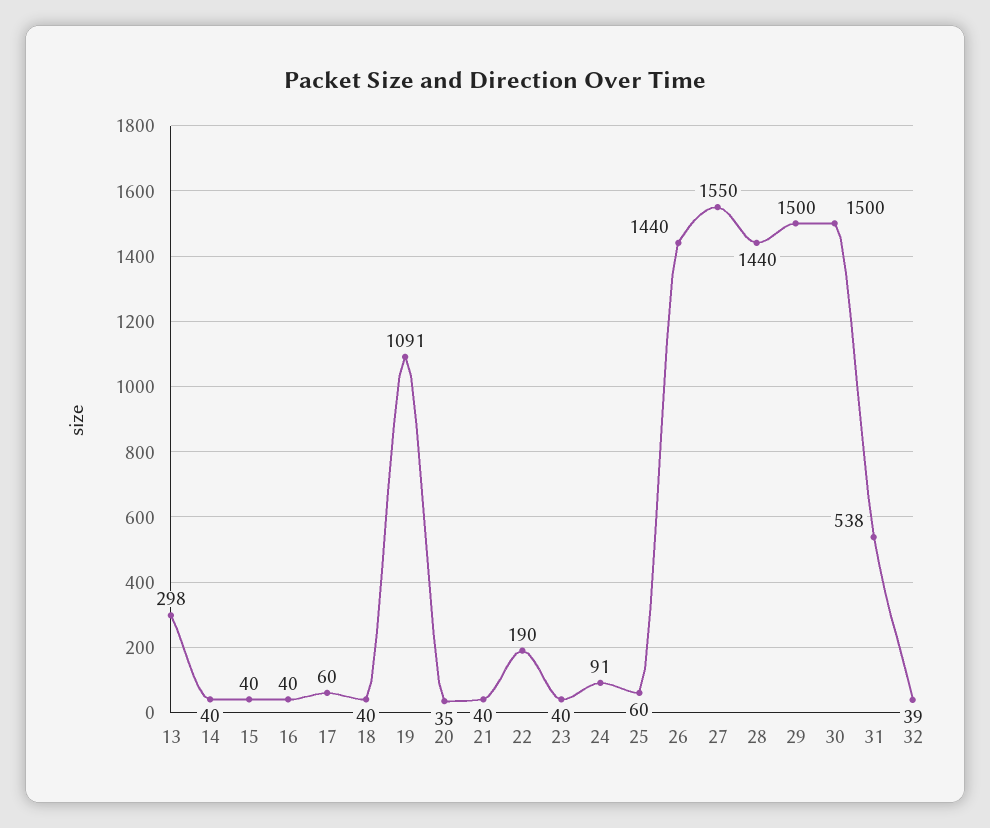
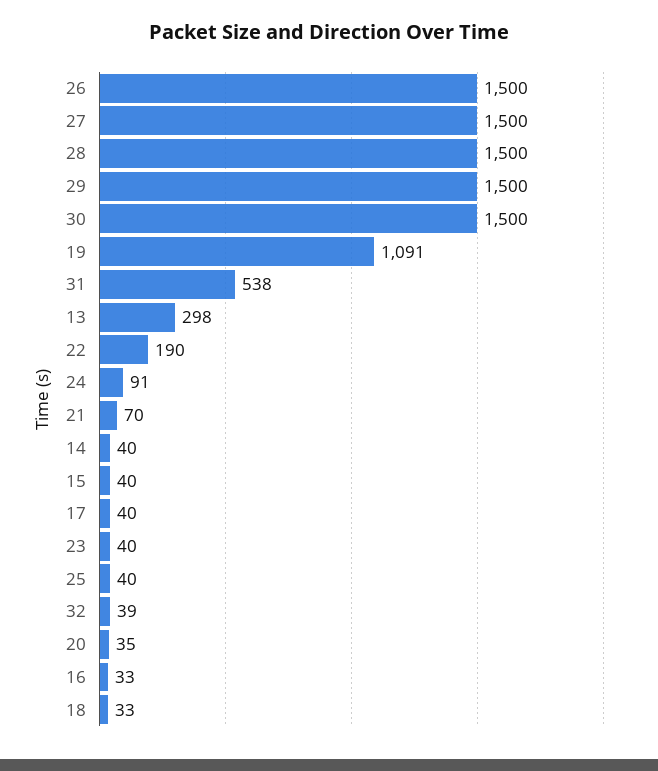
  {
    "13": 298,
    "14": 40,
    "15": 40,
-   "16": 40,
+   "16": 33,
-   "17": 60,
+   "17": 40,
-   "18": 40,
+   "18": 33,
    "19": 1091,
    "20": 35,
-   "21": 40,
+   "21": 70,
    "22": 190,
    "23": 40,
    "24": 91,
-   "25": 60,
+   "25": 40,
-   "26": 1440,
+   "26": 1500,
-   "27": 1550,
+   "27": 1500,
-   "28": 1440,
+   "28": 1500,
    "29": 1500,
    "30": 1500,
    "31": 538,
    "32": 39
  }

